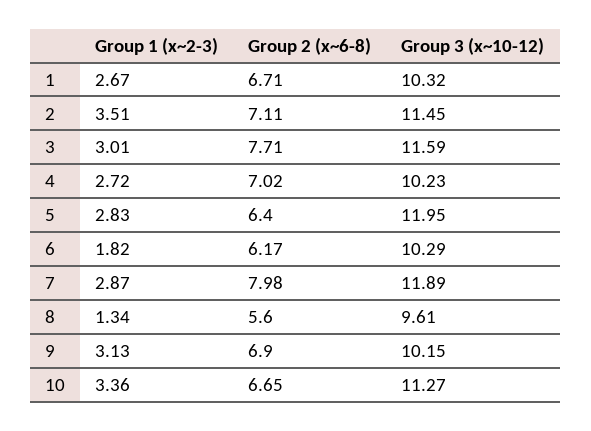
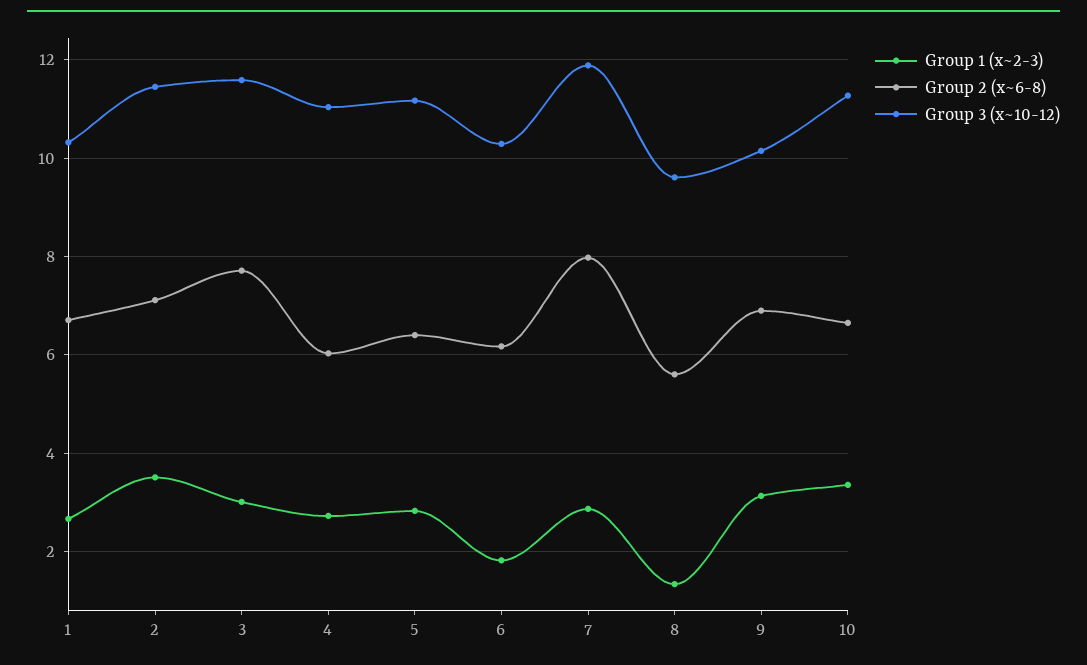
  {
    "Group 1 (x~2-3)": {
      "1": 2.67,
      "2": 3.51,
      "3": 3.01,
      "4": 2.72,
      "5": 2.83,
      "6": 1.82,
      "7": 2.87,
      "8": 1.34,
      "9": 3.13,
      "10": 3.36
    },
    "Group 2 (x~6-8)": {
      "1": 6.71,
      "2": 7.11,
      "3": 7.71,
-     "4": 7.02,
+     "4": 6,
      "5": 6.4,
      "6": 6.17,
      "7": 7.98,
      "8": 5.6,
      "9": 6.9,
      "10": 6.65
    },
    "Group 3 (x~10-12)": {
      "1": 10.32,
      "2": 11.45,
      "3": 11.59,
-     "4": 10.23,
+     "4": 11,
-     "5": 11.95,
+     "5": 11.2,
      "6": 10.29,
      "7": 11.89,
      "8": 9.61,
      "9": 10.15,
      "10": 11.27
    }
  }

